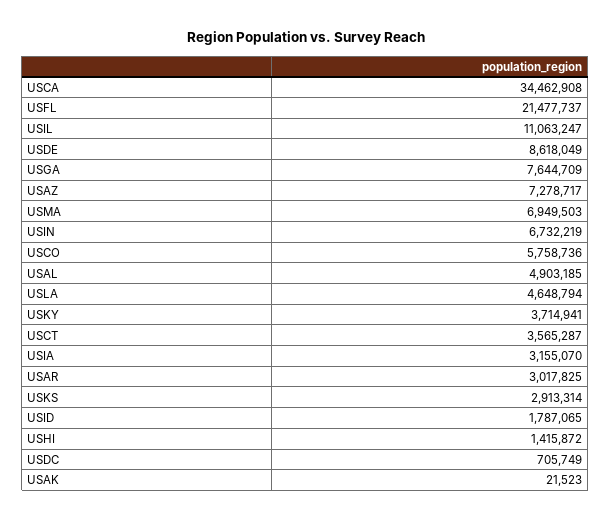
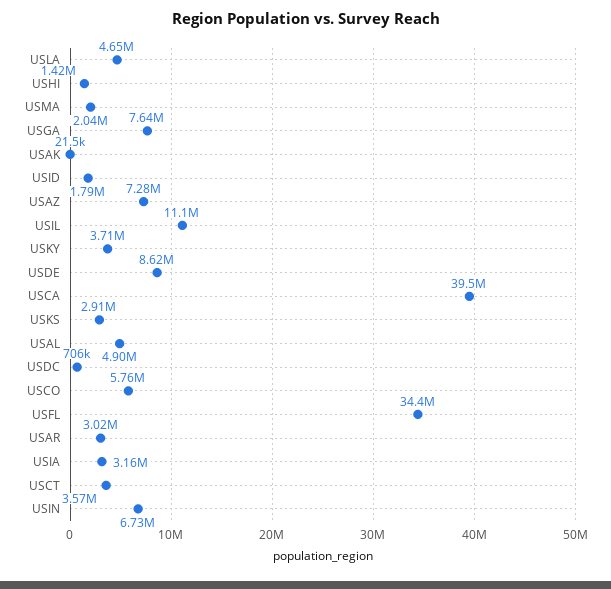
  {
-   "USCA": 34462908,
+   "USCA": 39500000,
-   "USFL": 21477737,
+   "USFL": 34400000,
    "USIL": 11063247,
    "USDE": 8618049,
    "USGA": 7644709,
    "USAZ": 7278717,
-   "USMA": 6949503,
+   "USMA": 2040000,
    "USIN": 6732219,
    "USCO": 5758736,
    "USAL": 4903185,
    "USLA": 4648794,
    "USKY": 3714941,
    "USCT": 3565287,
    "USIA": 3155070,
    "USAR": 3017825,
    "USKS": 2913314,
    "USID": 1787065,
    "USHI": 1415872,
    "USDC": 705749,
    "USAK": 21523
  }

